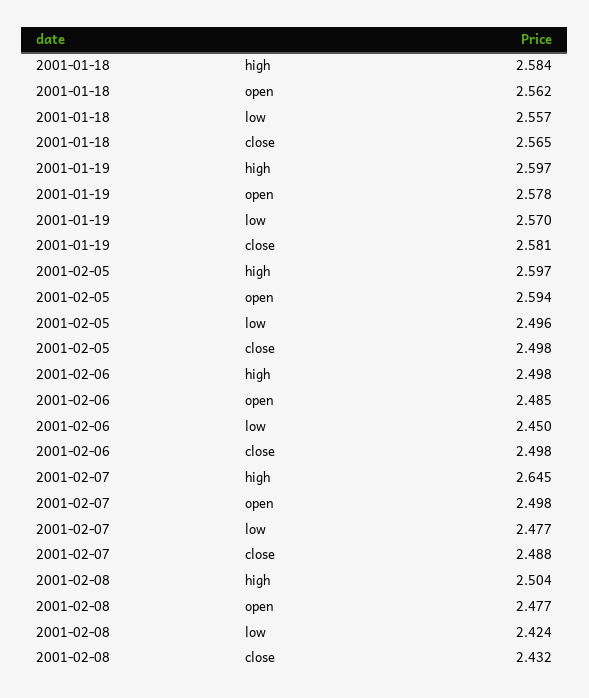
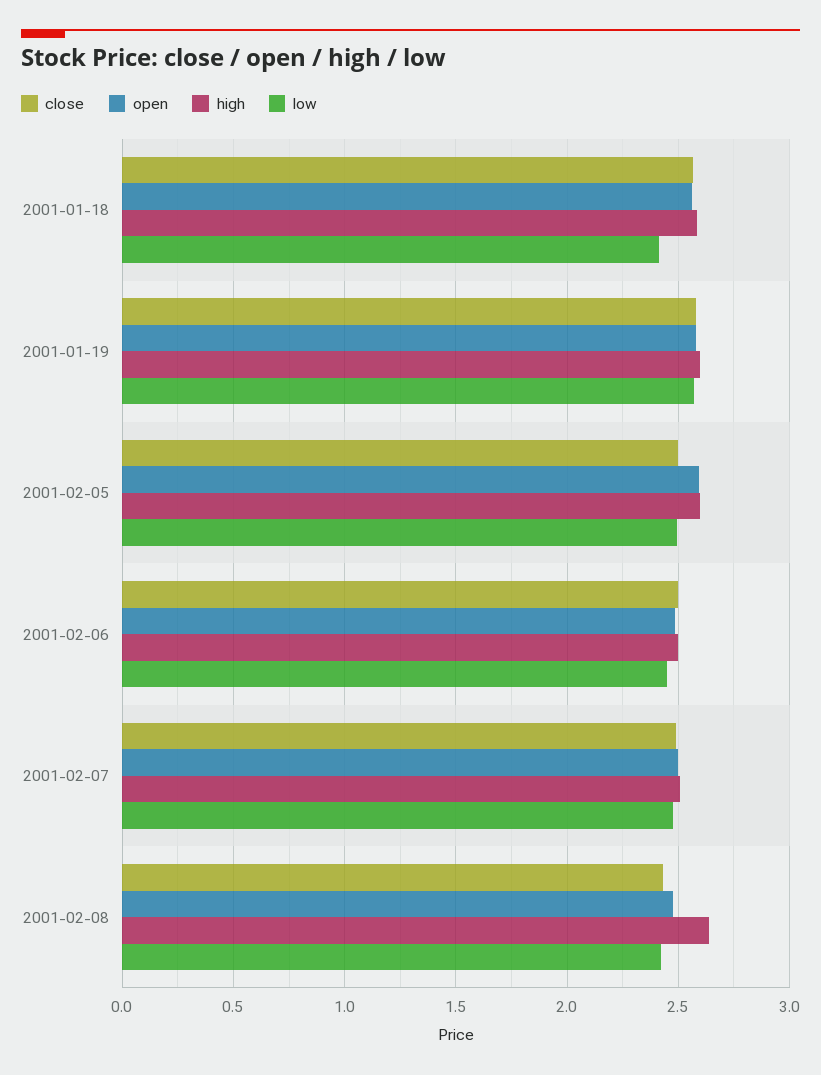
  {
    "high": {
      "2001-01-18": 2.584,
      "2001-01-19": 2.597,
      "2001-02-05": 2.597,
      "2001-02-06": 2.498,
-     "2001-02-07": 2.645,
+     "2001-02-07": 2.5,
-     "2001-02-08": 2.504
+     "2001-02-08": 2.65
    },
    "open": {
      "2001-01-18": 2.562,
      "2001-01-19": 2.578,
      "2001-02-05": 2.594,
      "2001-02-06": 2.485,
      "2001-02-07": 2.498,
      "2001-02-08": 2.477
    },
    "low": {
-     "2001-01-18": 2.557,
+     "2001-01-18": 2.4,
      "2001-01-19": 2.57,
      "2001-02-05": 2.496,
      "2001-02-06": 2.45,
      "2001-02-07": 2.477,
      "2001-02-08": 2.424
    },
    "close": {
      "2001-01-18": 2.565,
      "2001-01-19": 2.581,
      "2001-02-05": 2.498,
      "2001-02-06": 2.498,
      "2001-02-07": 2.488,
      "2001-02-08": 2.432
    }
  }

